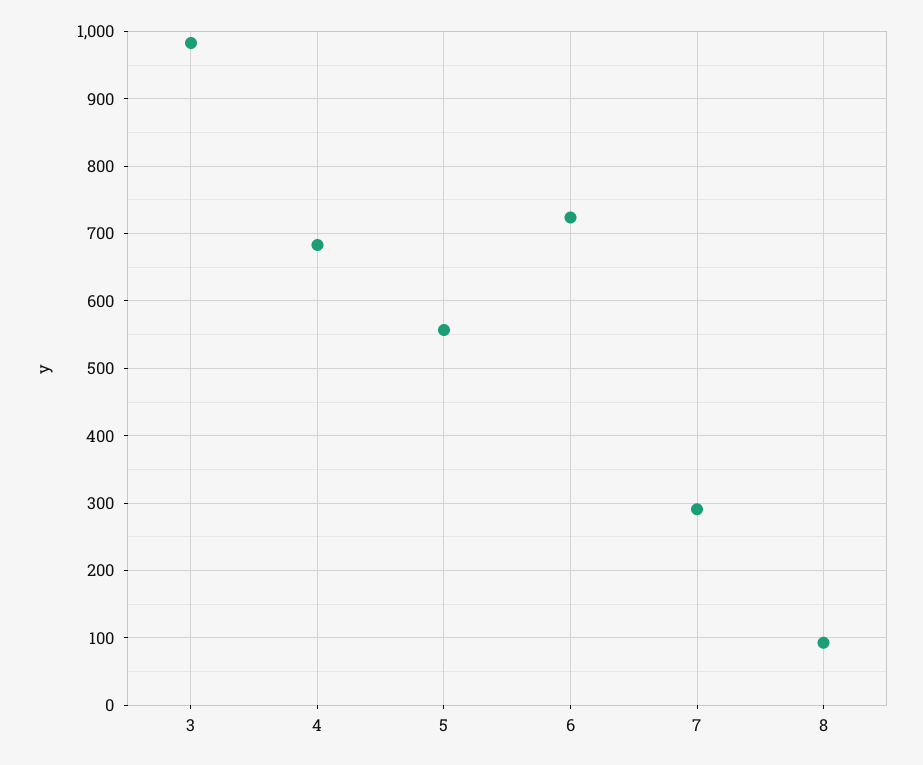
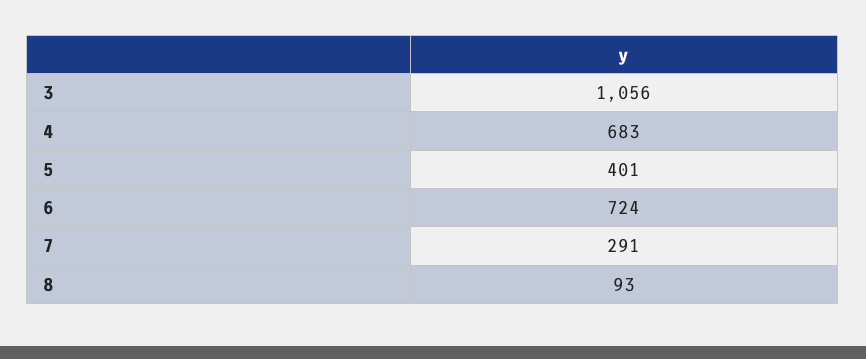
  {
-   "3": 980,
+   "3": 1056,
    "4": 683,
-   "5": 560,
+   "5": 401,
    "6": 724,
    "7": 291,
    "8": 93
  }

